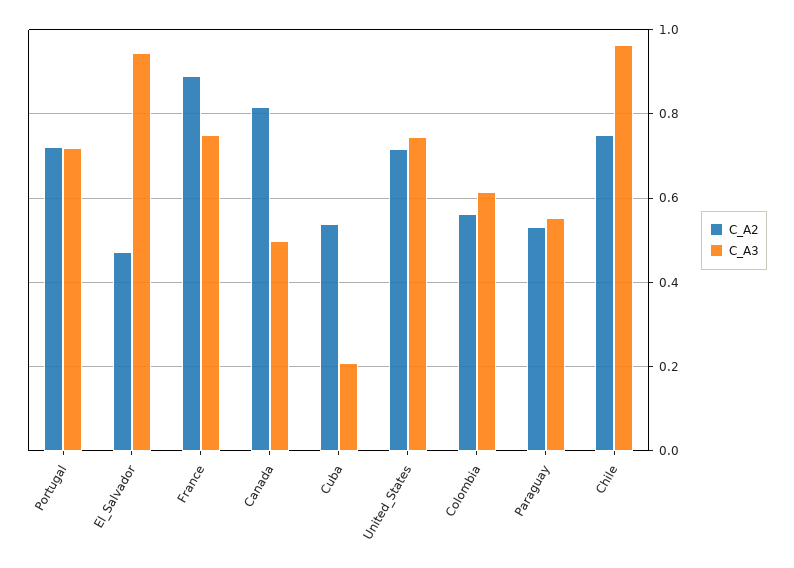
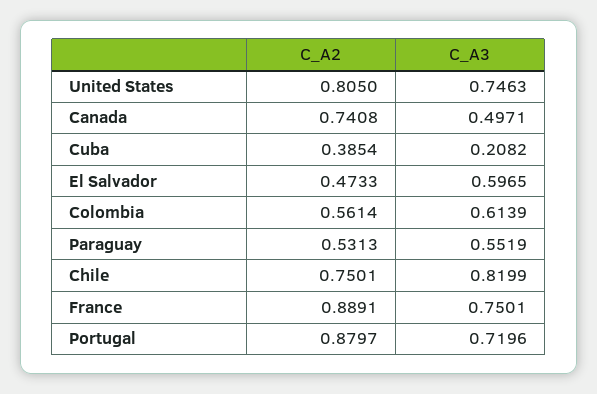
  {
    "C_A2": {
-     "Portugal": 0.72,
+     "Portugal": 0.8797,
      "El_Salvador": 0.4733,
      "France": 0.8891,
-     "Canada": 0.82,
+     "Canada": 0.7408,
-     "Cuba": 0.54,
+     "Cuba": 0.3854,
-     "United_States": 0.72,
+     "United_States": 0.805,
      "Colombia": 0.5614,
      "Paraguay": 0.5313,
      "Chile": 0.7501
    },
    "C_A3": {
      "Portugal": 0.7196,
-     "El_Salvador": 0.94,
+     "El_Salvador": 0.5965,
      "France": 0.7501,
      "Canada": 0.4971,
      "Cuba": 0.2082,
      "United_States": 0.7463,
      "Colombia": 0.6139,
      "Paraguay": 0.5519,
-     "Chile": 0.96
+     "Chile": 0.8199
    }
  }

